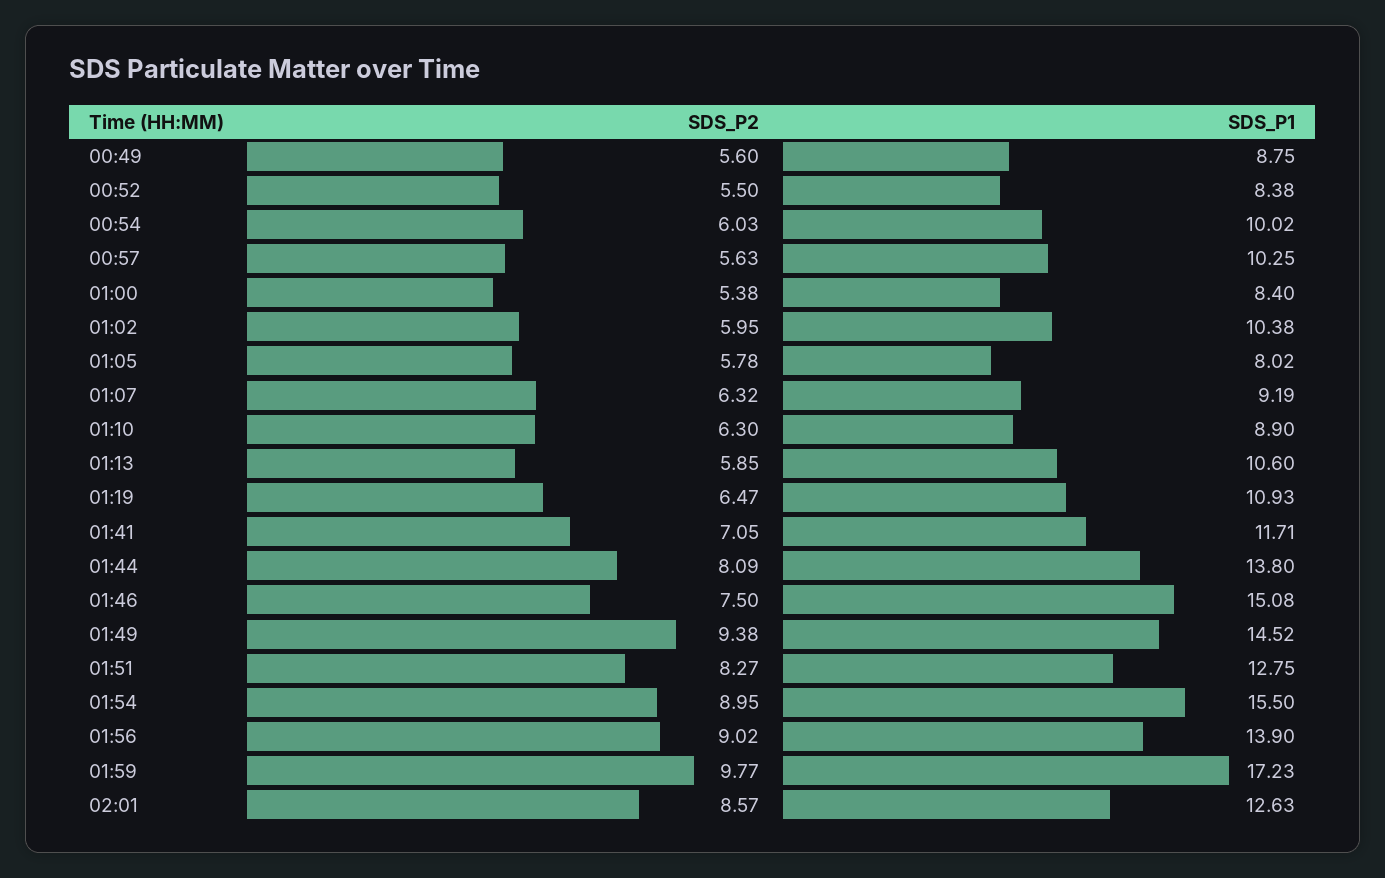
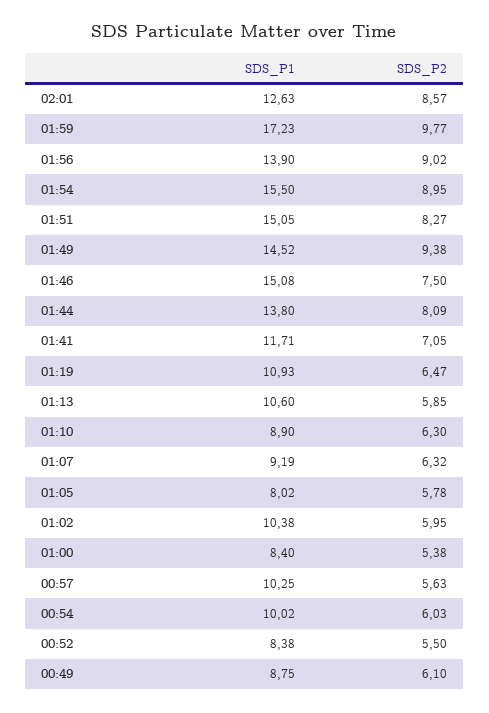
  {
    "SDS_P2": {
-     "00:49": 5.6,
+     "00:49": 6.1,
      "00:52": 5.5,
      "00:54": 6.03,
      "00:57": 5.63,
      "01:00": 5.38,
      "01:02": 5.95,
      "01:05": 5.78,
      "01:07": 6.32,
      "01:10": 6.3,
      "01:13": 5.85,
      "01:19": 6.47,
      "01:41": 7.05,
      "01:44": 8.09,
      "01:46": 7.5,
      "01:49": 9.38,
      "01:51": 8.27,
      "01:54": 8.95,
      "01:56": 9.02,
      "01:59": 9.77,
      "02:01": 8.57
    },
    "SDS_P1": {
      "00:49": 8.75,
      "00:52": 8.38,
      "00:54": 10.02,
      "00:57": 10.25,
      "01:00": 8.4,
      "01:02": 10.38,
      "01:05": 8.02,
      "01:07": 9.19,
      "01:10": 8.9,
      "01:13": 10.6,
      "01:19": 10.93,
      "01:41": 11.71,
      "01:44": 13.8,
      "01:46": 15.08,
      "01:49": 14.52,
-     "01:51": 12.75,
+     "01:51": 15.05,
      "01:54": 15.5,
      "01:56": 13.9,
      "01:59": 17.23,
      "02:01": 12.63
    }
  }

